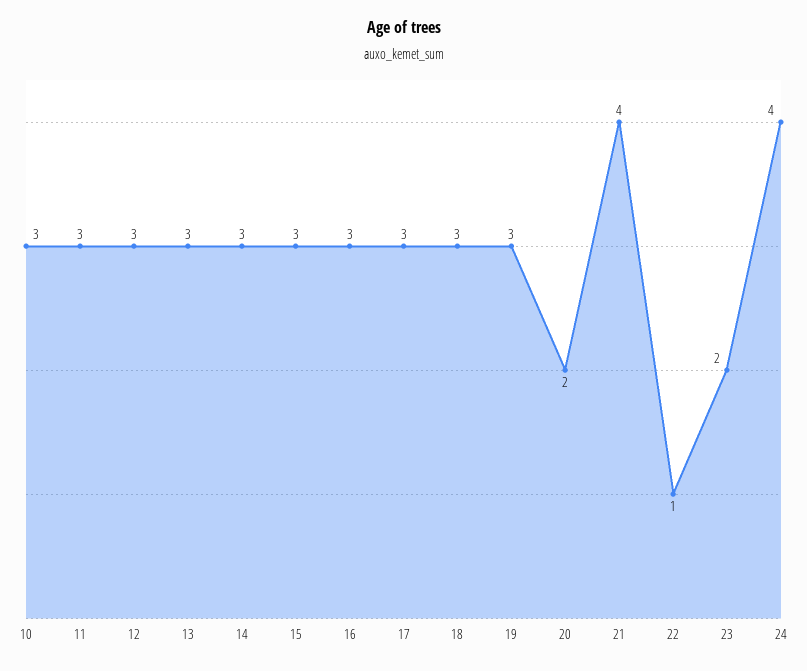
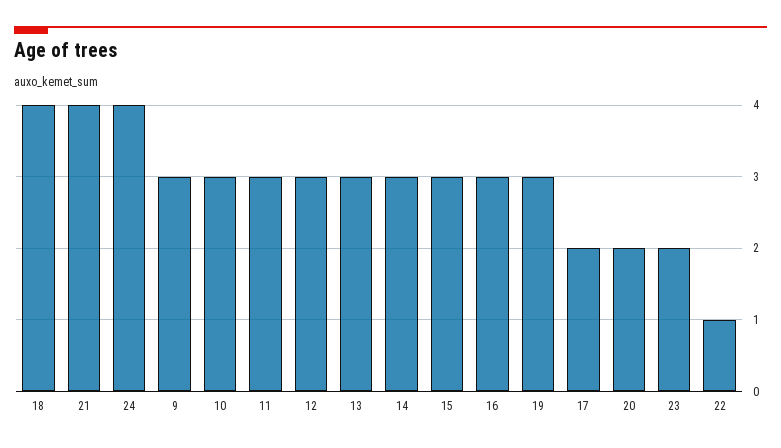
  {
    "10": 3,
    "11": 3,
    "12": 3,
    "13": 3,
    "14": 3,
    "15": 3,
    "16": 3,
-   "17": 3,
+   "17": 2,
-   "18": 3,
+   "18": 4,
    "19": 3,
    "20": 2,
    "21": 4,
    "22": 1,
    "23": 2,
-   "24": 4
+   "24": 4,
+   "9": 3
  }

